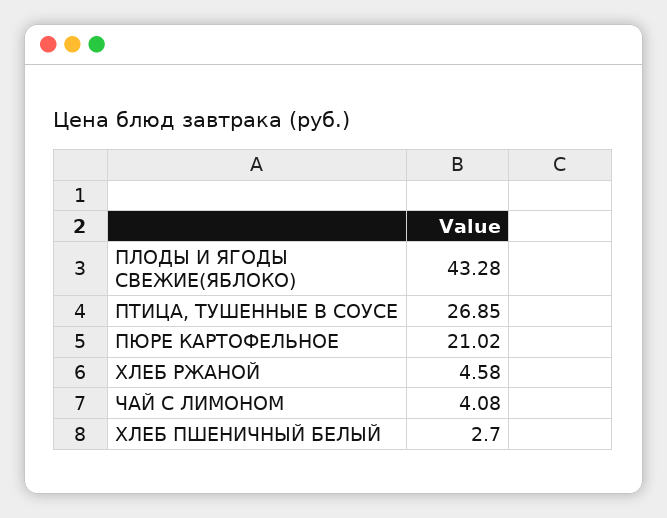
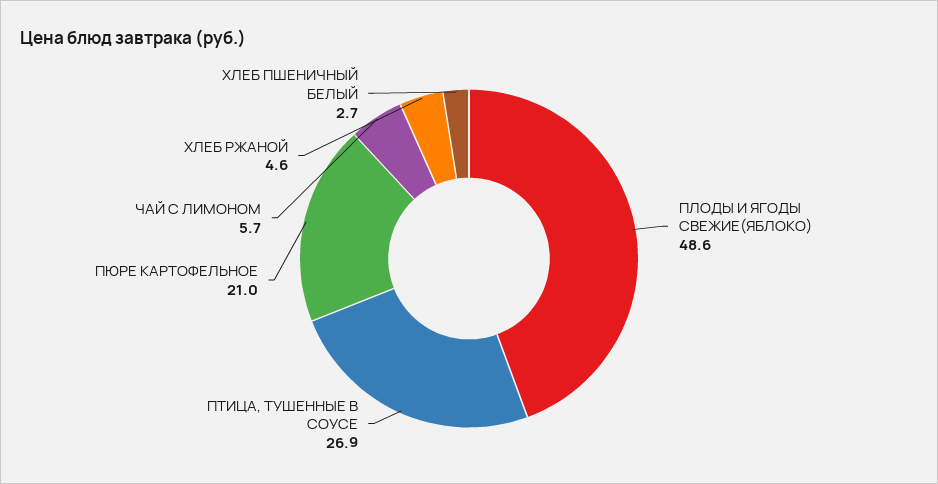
  {
-   "ПЛОДЫ И ЯГОДЫ СВЕЖИЕ(ЯБЛОКО)": 43.28,
+   "ПЛОДЫ И ЯГОДЫ СВЕЖИЕ(ЯБЛОКО)": 48.6,
    "ПТИЦА, ТУШЕННЫЕ В СОУСЕ": 26.85,
    "ПЮРЕ КАРТОФЕЛЬНОЕ": 21.02,
    "ХЛЕБ РЖАНОЙ": 4.58,
-   "ЧАЙ С ЛИМОНОМ": 4.08,
+   "ЧАЙ С ЛИМОНОМ": 5.7,
    "ХЛЕБ ПШЕНИЧНЫЙ БЕЛЫЙ": 2.7
  }

